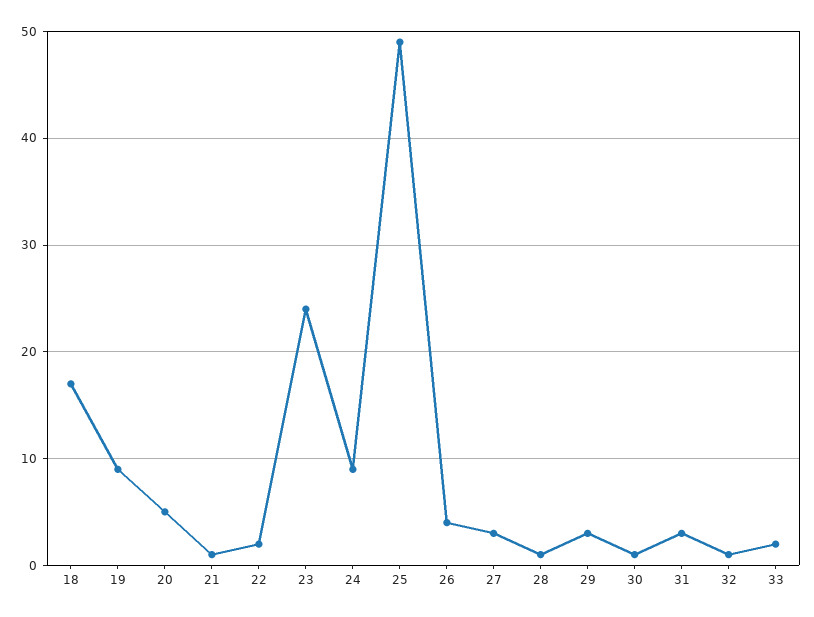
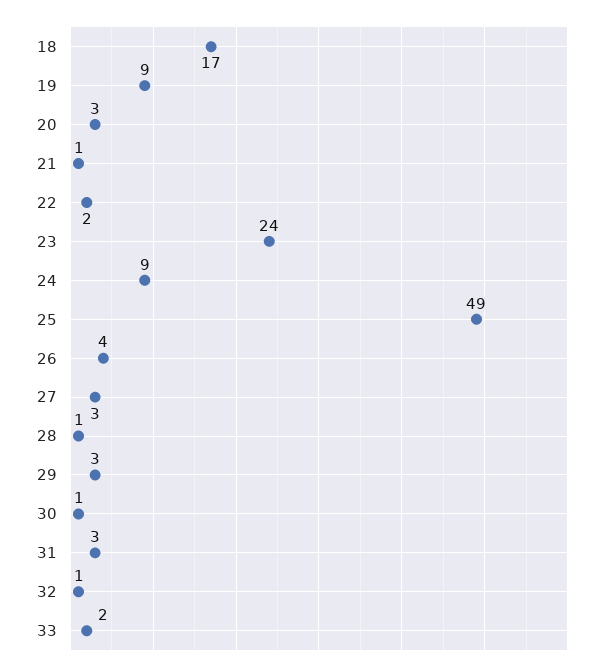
  {
    "18": 17,
    "19": 9,
-   "20": 5,
+   "20": 3,
    "21": 1,
    "22": 2,
    "23": 24,
    "24": 9,
    "25": 49,
    "26": 4,
    "27": 3,
    "28": 1,
    "29": 3,
    "30": 1,
    "31": 3,
    "32": 1,
    "33": 2
  }

